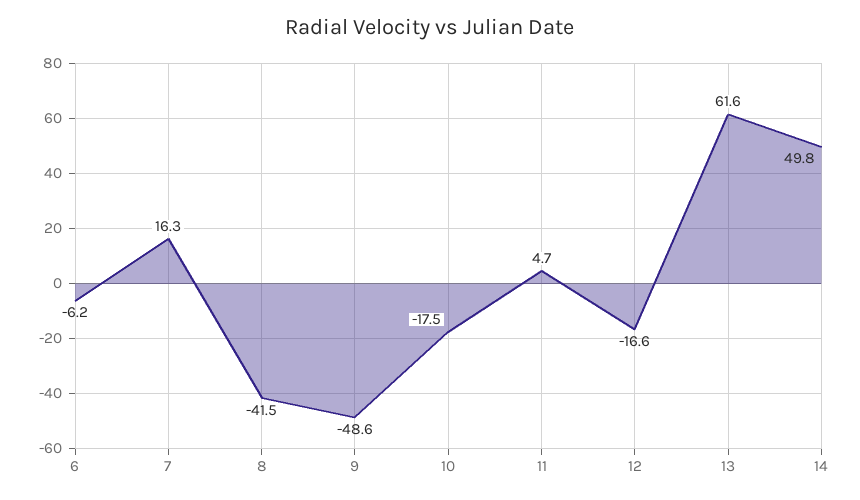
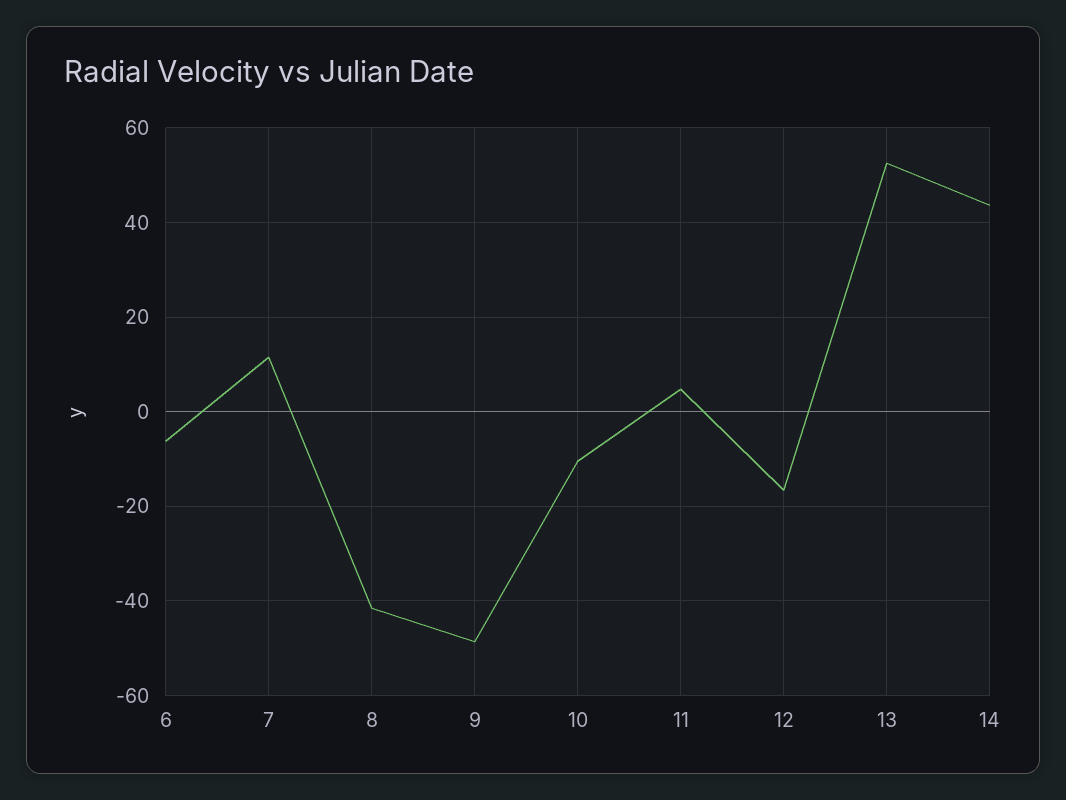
  {
    "6": -6.2,
-   "7": 16.3,
+   "7": 12,
    "8": -41.5,
    "9": -48.6,
-   "10": -17.5,
+   "10": -10,
    "11": 4.7,
    "12": -16.6,
-   "13": 61.6,
+   "13": 52,
-   "14": 49.8
+   "14": 44
  }

